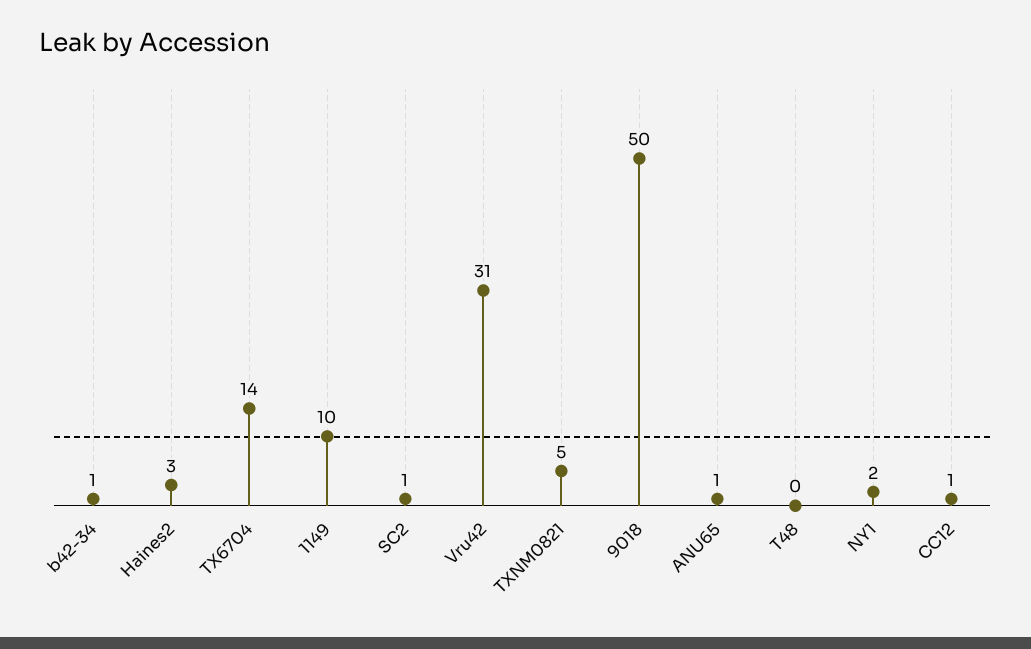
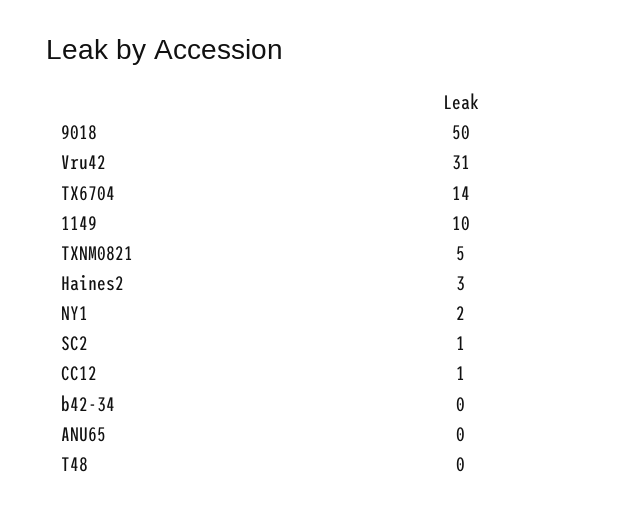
  {
-   "b42-34": 1,
+   "b42-34": 0,
    "Haines2": 3,
    "TX6704": 14,
    "1149": 10,
    "SC2": 1,
    "Vru42": 31,
    "TXNM0821": 5,
    "9018": 50,
-   "ANU65": 1,
+   "ANU65": 0,
    "T48": 0,
    "NY1": 2,
    "CC12": 1
  }

